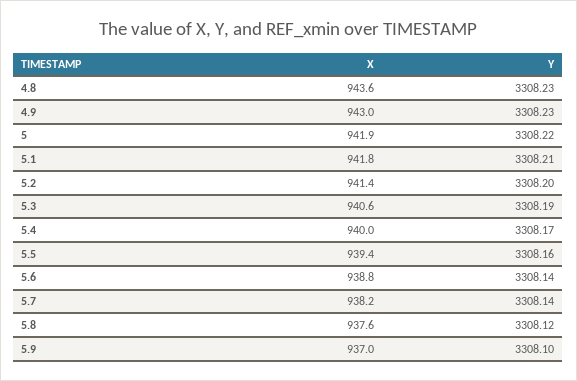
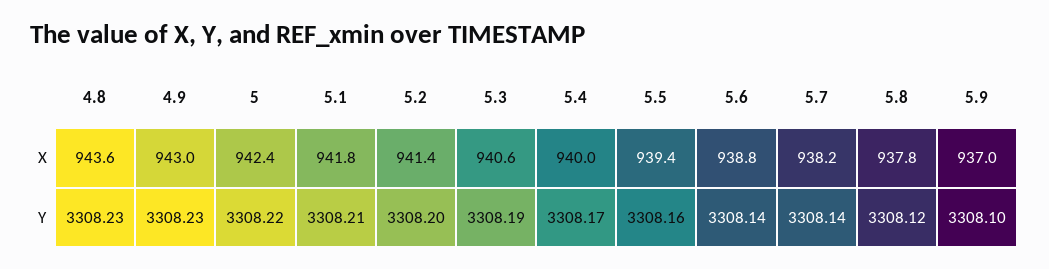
  {
    "X": {
      "4.8": 943.6,
      "4.9": 943,
-     "5": 941.9,
+     "5": 942.4,
      "5.1": 941.8,
      "5.2": 941.4,
      "5.3": 940.6,
      "5.4": 940,
      "5.5": 939.4,
      "5.6": 938.8,
      "5.7": 938.2,
-     "5.8": 937.6,
+     "5.8": 937.8,
      "5.9": 937
    },
    "Y": {
      "4.8": 3308.23,
      "4.9": 3308.23,
      "5": 3308.22,
      "5.1": 3308.21,
      "5.2": 3308.2,
      "5.3": 3308.19,
      "5.4": 3308.17,
      "5.5": 3308.16,
      "5.6": 3308.14,
      "5.7": 3308.14,
      "5.8": 3308.12,
      "5.9": 3308.1
    }
  }

